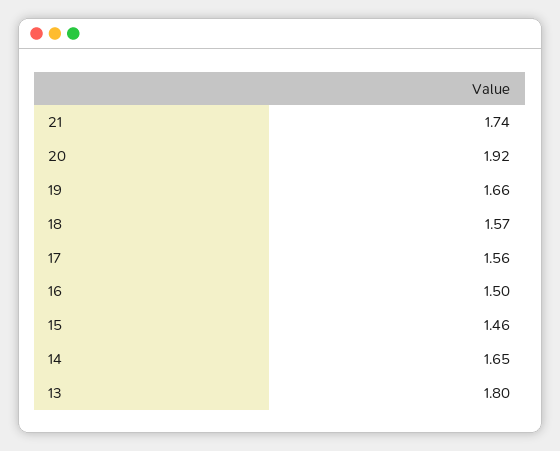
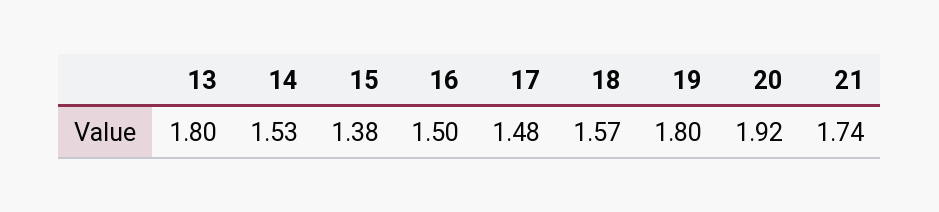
  {
    "21": 1.74,
    "20": 1.92,
-   "19": 1.66,
+   "19": 1.8,
    "18": 1.57,
-   "17": 1.56,
+   "17": 1.48,
    "16": 1.5,
-   "15": 1.46,
+   "15": 1.38,
-   "14": 1.65,
+   "14": 1.53,
    "13": 1.8
  }

